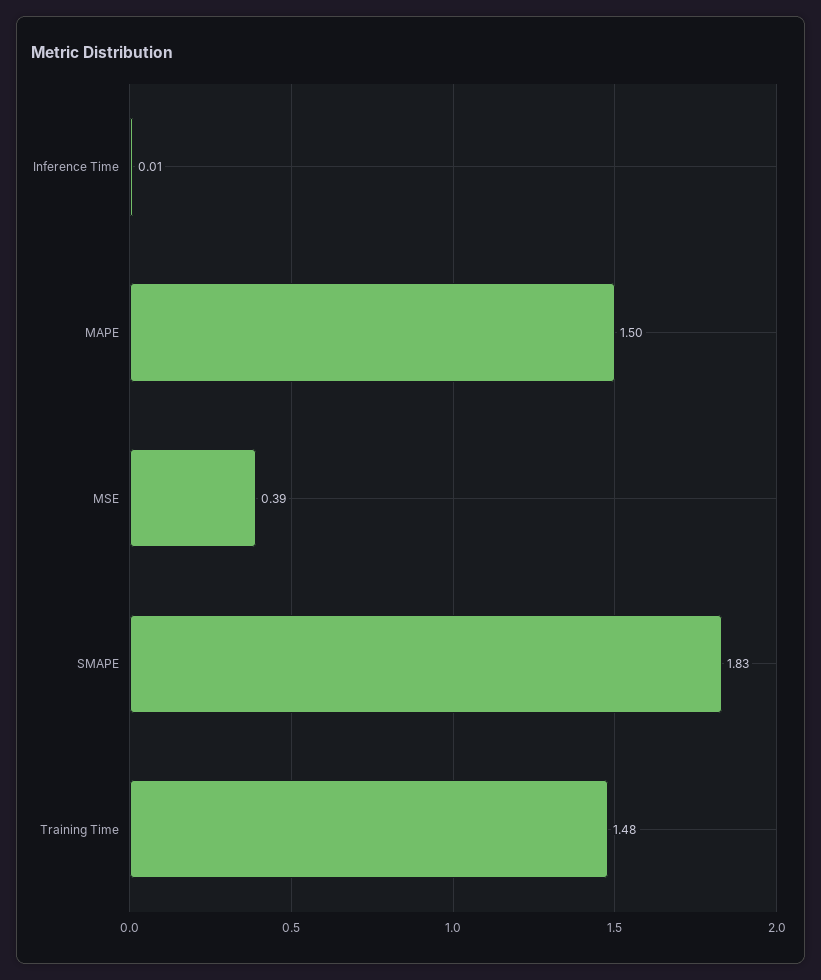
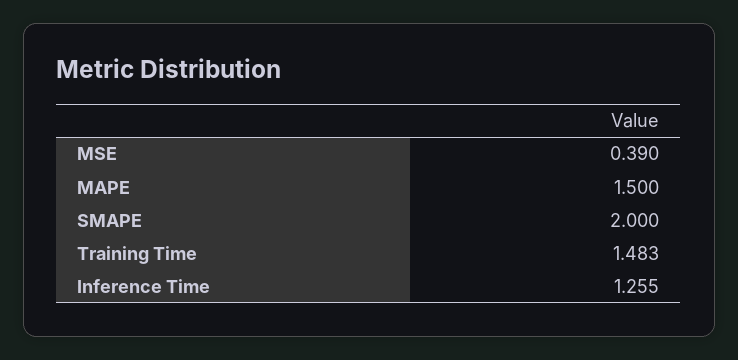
  {
-   "Inference Time": 0.01,
+   "Inference Time": 1.255,
    "MAPE": 1.5,
    "MSE": 0.39,
-   "SMAPE": 1.83,
+   "SMAPE": 2,
    "Training Time": 1.483
  }

